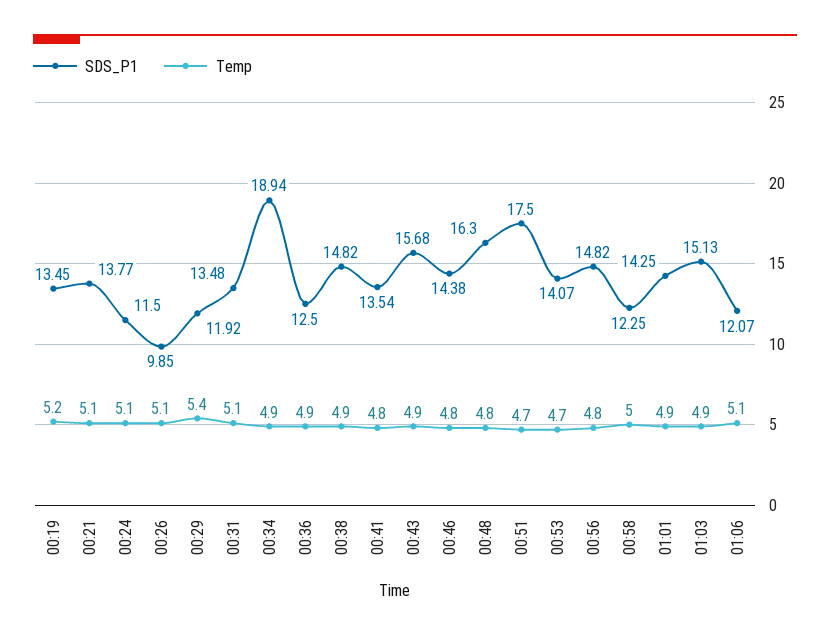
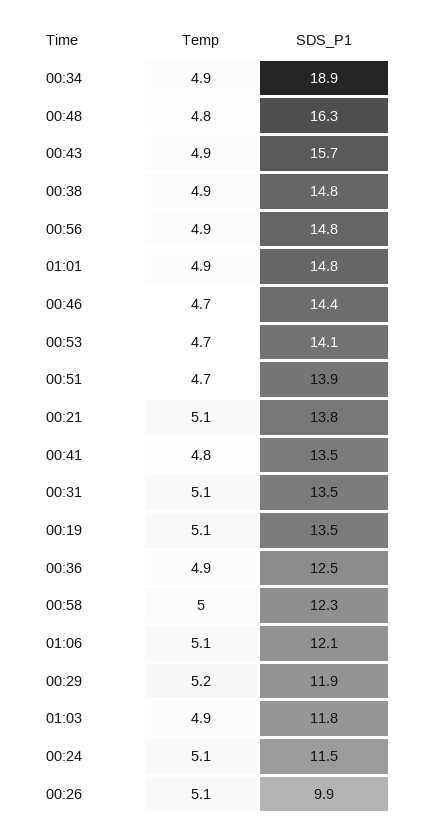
  {
    "SDS_P1": {
      "00:19": 13.45,
      "00:21": 13.77,
      "00:24": 11.5,
      "00:26": 9.85,
      "00:29": 11.92,
      "00:31": 13.48,
      "00:34": 18.94,
      "00:36": 12.5,
      "00:38": 14.82,
      "00:41": 13.54,
      "00:43": 15.68,
      "00:46": 14.38,
      "00:48": 16.3,
-     "00:51": 17.5,
+     "00:51": 13.9,
      "00:53": 14.07,
      "00:56": 14.82,
      "00:58": 12.25,
-     "01:01": 14.25,
+     "01:01": 14.8,
-     "01:03": 15.13,
+     "01:03": 11.8,
      "01:06": 12.07
    },
    "Temp": {
-     "00:19": 5.2,
+     "00:19": 5.1,
      "00:21": 5.1,
      "00:24": 5.1,
      "00:26": 5.1,
-     "00:29": 5.4,
+     "00:29": 5.2,
      "00:31": 5.1,
      "00:34": 4.9,
      "00:36": 4.9,
      "00:38": 4.9,
      "00:41": 4.8,
      "00:43": 4.9,
-     "00:46": 4.8,
+     "00:46": 4.7,
      "00:48": 4.8,
      "00:51": 4.7,
      "00:53": 4.7,
-     "00:56": 4.8,
+     "00:56": 4.9,
      "00:58": 5,
      "01:01": 4.9,
      "01:03": 4.9,
      "01:06": 5.1
    }
  }

